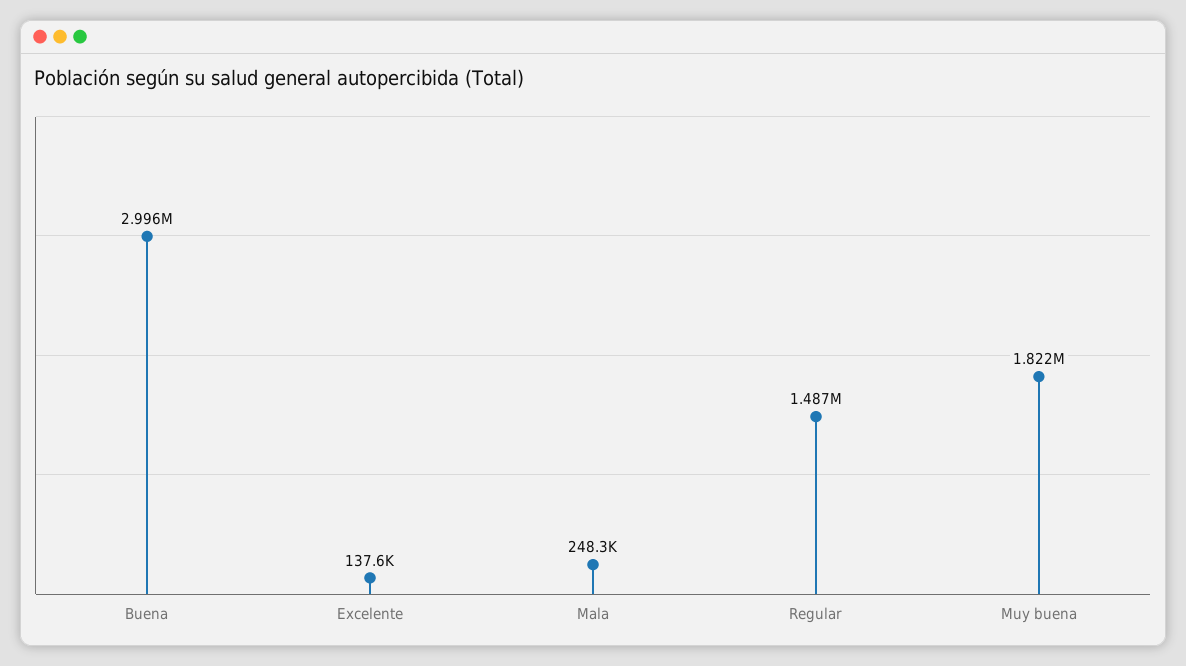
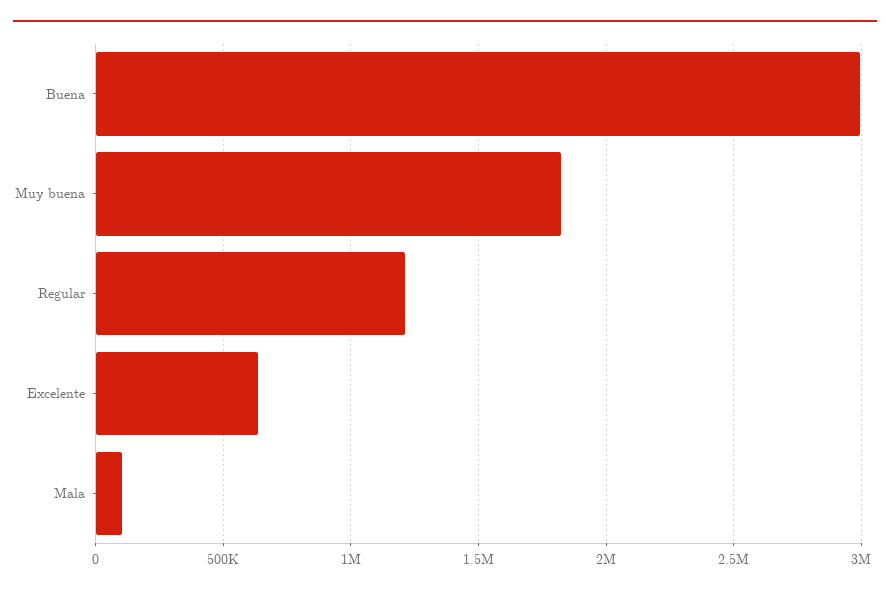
  {
    "Buena": 2996000,
-   "Excelente": 137600,
+   "Excelente": 650000,
-   "Mala": 248300,
+   "Mala": 100000,
-   "Regular": 1487000,
+   "Regular": 1200000,
    "Muy buena": 1822000
  }

